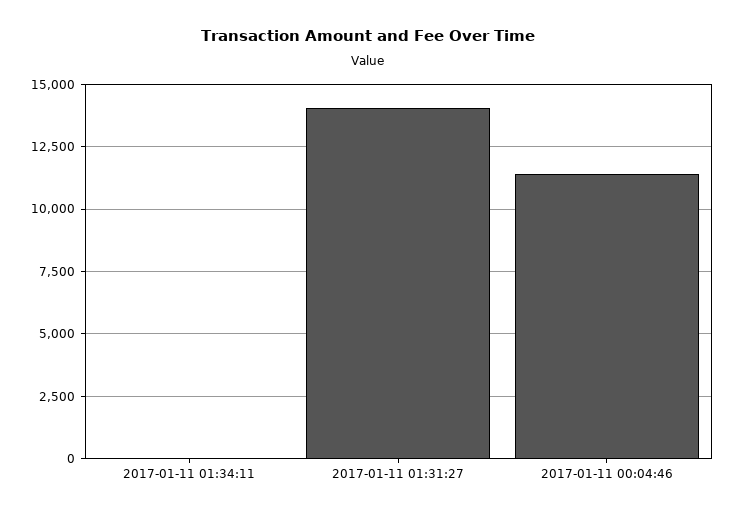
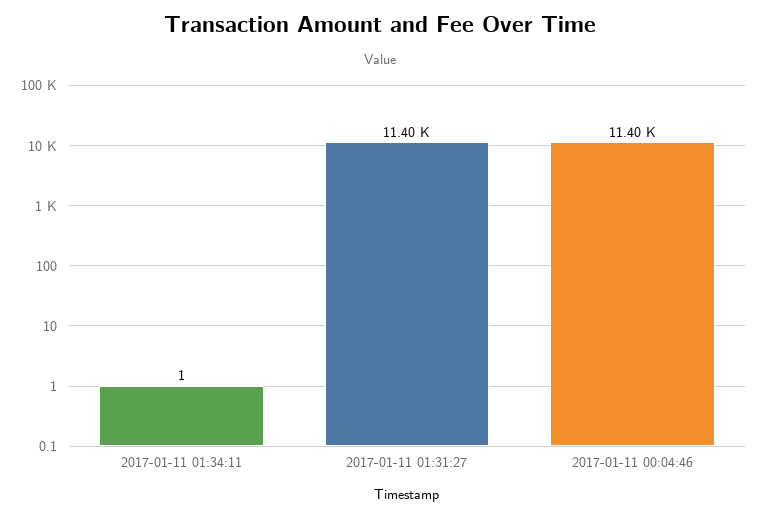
  {
    "2017-01-11 01:34:11": 1,
-   "2017-01-11 01:31:27": 14000,
+   "2017-01-11 01:31:27": 11400,
    "2017-01-11 00:04:46": 11400
  }

